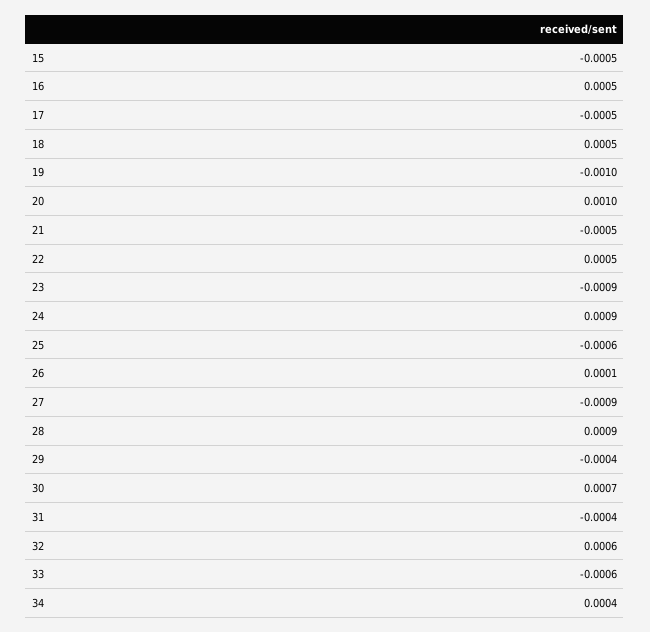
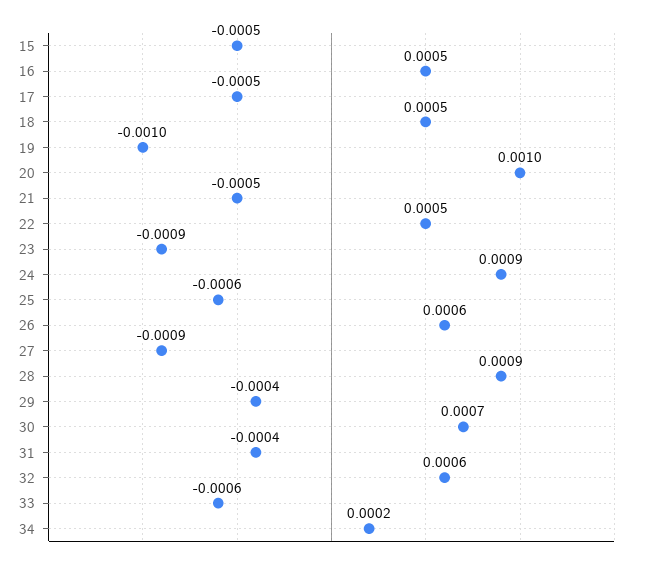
  {
    "15": -0.0005,
    "16": 0.0005,
    "17": -0.0005,
    "18": 0.0005,
    "19": -0.001,
    "20": 0.001,
    "21": -0.0005,
    "22": 0.0005,
    "23": -0.0009,
    "24": 0.0009,
    "25": -0.0006,
-   "26": 0.0001,
+   "26": 0.0006,
    "27": -0.0009,
    "28": 0.0009,
    "29": -0.0004,
    "30": 0.0007,
    "31": -0.0004,
    "32": 0.0006,
    "33": -0.0006,
-   "34": 0.0004
+   "34": 0.0002
  }

